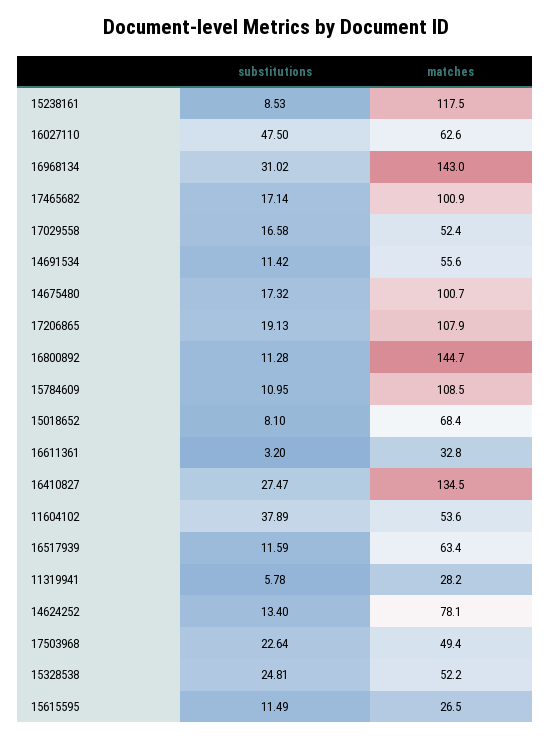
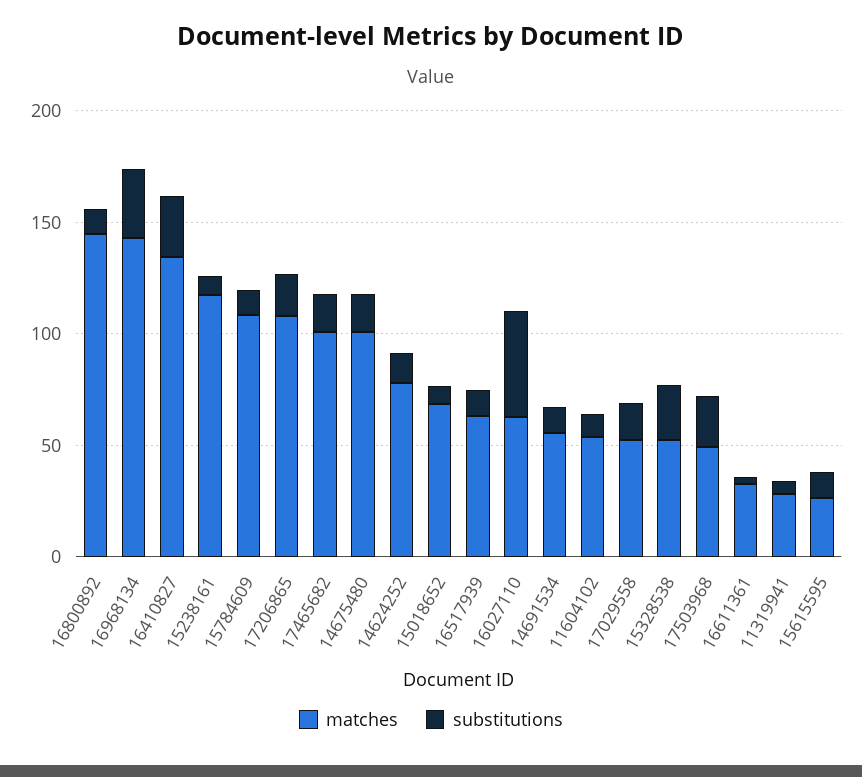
  {
    "substitutions": {
      "15238161": 8.53,
      "16027110": 47.5,
      "16968134": 31.02,
      "17465682": 17.14,
      "17029558": 16.58,
      "14691534": 11.42,
      "14675480": 17.32,
      "17206865": 19.13,
      "16800892": 11.28,
      "15784609": 10.95,
      "15018652": 8.1,
      "16611361": 3.2,
      "16410827": 27.47,
-     "11604102": 37.89,
+     "11604102": 10,
      "16517939": 11.59,
      "11319941": 5.78,
      "14624252": 13.4,
      "17503968": 22.64,
      "15328538": 24.81,
      "15615595": 11.49
    },
    "matches": {
      "15238161": 117.5,
      "16027110": 62.6,
      "16968134": 143,
      "17465682": 100.9,
      "17029558": 52.4,
      "14691534": 55.6,
      "14675480": 100.7,
      "17206865": 107.9,
      "16800892": 144.7,
      "15784609": 108.5,
      "15018652": 68.4,
      "16611361": 32.8,
      "16410827": 134.5,
      "11604102": 53.6,
      "16517939": 63.4,
      "11319941": 28.2,
      "14624252": 78.1,
      "17503968": 49.4,
      "15328538": 52.2,
      "15615595": 26.5
    }
  }

